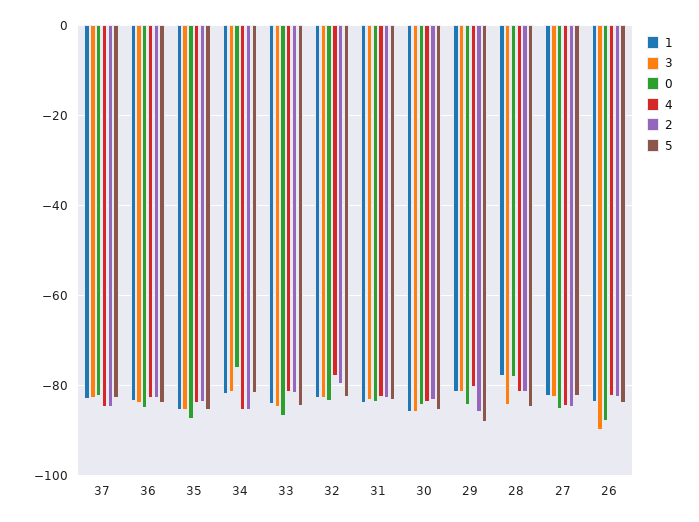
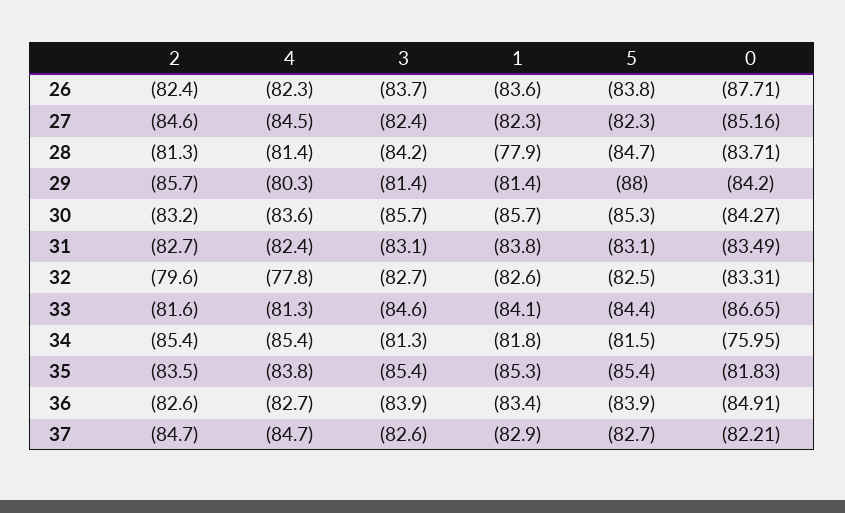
  {
    "1": {
      "37": -82.9,
      "36": -83.4,
      "35": -85.3,
      "34": -81.8,
      "33": -84.1,
      "32": -82.6,
      "31": -83.8,
      "30": -85.7,
      "29": -81.4,
      "28": -77.9,
      "27": -82.3,
      "26": -83.6
    },
    "3": {
      "37": -82.6,
      "36": -83.9,
      "35": -85.4,
      "34": -81.3,
      "33": -84.6,
      "32": -82.7,
      "31": -83.1,
      "30": -85.7,
      "29": -81.4,
      "28": -84.2,
      "27": -82.4,
-     "26": -90
+     "26": -83.7
    },
    "0": {
      "37": -82.21,
      "36": -84.91,
-     "35": -88,
+     "35": -81.83,
      "34": -75.95,
      "33": -86.65,
      "32": -83.31,
      "31": -83.49,
      "30": -84.27,
      "29": -84.2,
-     "28": -78,
+     "28": -83.71,
      "27": -85.16,
      "26": -87.71
    },
    "4": {
      "37": -84.7,
      "36": -82.7,
      "35": -83.8,
      "34": -85.4,
      "33": -81.3,
      "32": -77.8,
      "31": -82.4,
      "30": -83.6,
      "29": -80.3,
      "28": -81.4,
      "27": -84.5,
      "26": -82.3
    },
    "2": {
      "37": -84.7,
      "36": -82.6,
      "35": -83.5,
      "34": -85.4,
      "33": -81.6,
      "32": -79.6,
      "31": -82.7,
      "30": -83.2,
      "29": -85.7,
      "28": -81.3,
      "27": -84.6,
      "26": -82.4
    },
    "5": {
      "37": -82.7,
      "36": -83.9,
      "35": -85.4,
      "34": -81.5,
      "33": -84.4,
      "32": -82.5,
      "31": -83.1,
      "30": -85.3,
      "29": -88,
      "28": -84.7,
      "27": -82.3,
      "26": -83.8
    }
  }

